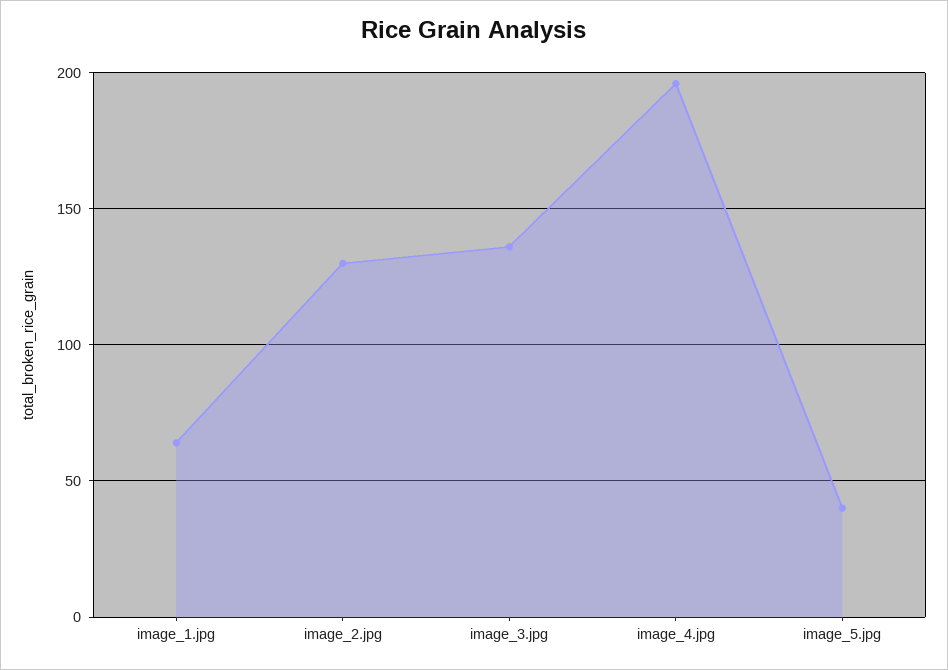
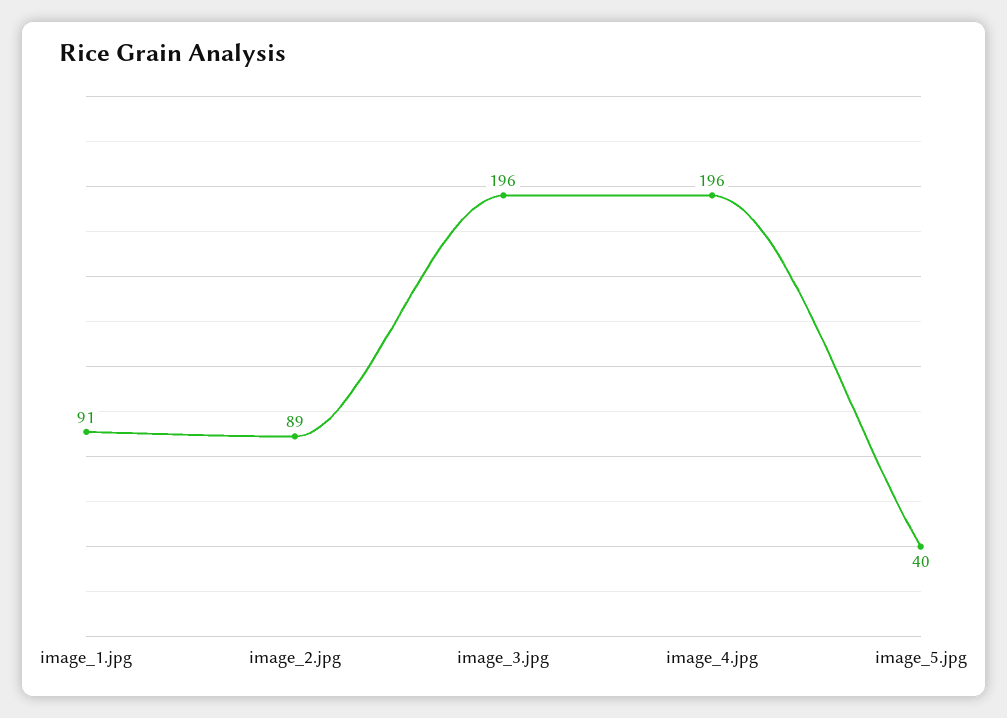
  {
-   "image_1.jpg": 65,
+   "image_1.jpg": 91,
-   "image_2.jpg": 130,
+   "image_2.jpg": 89,
-   "image_3.jpg": 135,
+   "image_3.jpg": 196,
    "image_4.jpg": 196,
    "image_5.jpg": 40
  }

